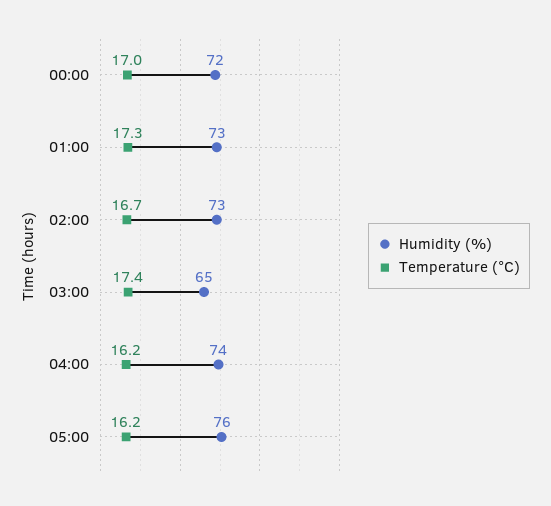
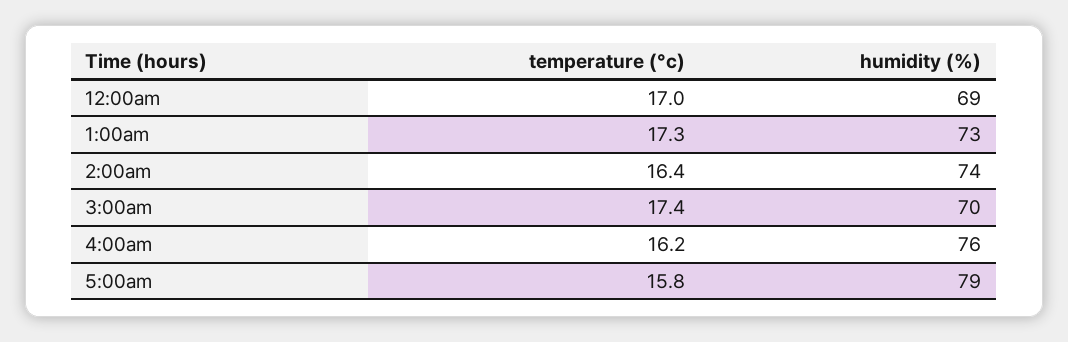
  {
    "Humidity (%)": {
-     "00:00": 72,
+     "00:00": 69,
      "01:00": 73,
-     "02:00": 73,
+     "02:00": 74,
-     "03:00": 65,
+     "03:00": 70,
-     "04:00": 74,
+     "04:00": 76,
-     "05:00": 76
+     "05:00": 79
    },
    "Temperature (°C)": {
      "00:00": 17,
      "01:00": 17.3,
-     "02:00": 16.7,
+     "02:00": 16.4,
      "03:00": 17.4,
      "04:00": 16.2,
-     "05:00": 16.2
+     "05:00": 15.8
    }
  }

